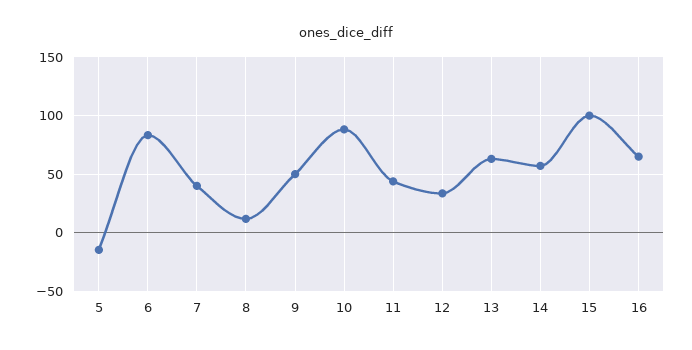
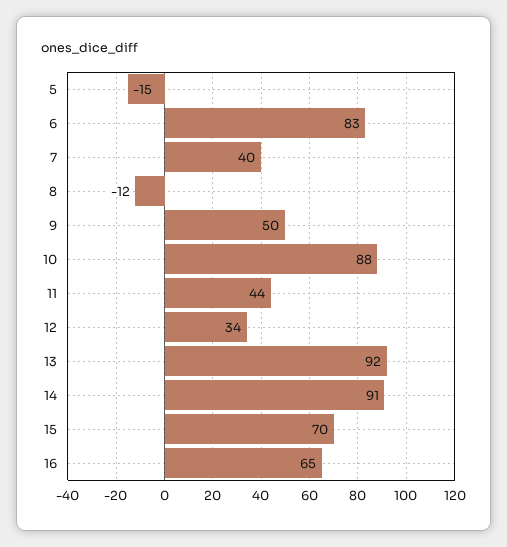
  {
    "5": -15,
    "6": 83,
    "7": 40,
-   "8": 10,
+   "8": -12,
    "9": 50,
    "10": 88,
    "11": 44,
    "12": 34,
-   "13": 60,
+   "13": 92,
-   "14": 60,
+   "14": 91,
-   "15": 100,
+   "15": 70,
    "16": 65
  }

